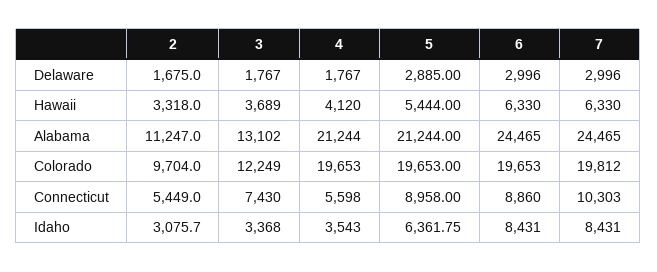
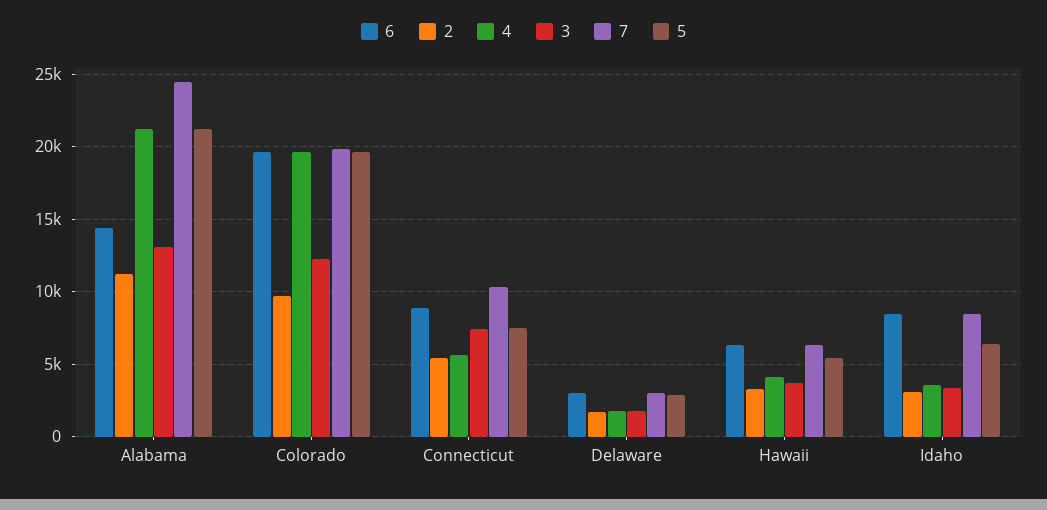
  {
    "2": {
      "Delaware": 1675,
      "Hawaii": 3318,
      "Alabama": 11247,
      "Colorado": 9704,
      "Connecticut": 5449,
      "Idaho": 3075.7
    },
    "3": {
      "Delaware": 1767,
      "Hawaii": 3689,
      "Alabama": 13102,
      "Colorado": 12249,
      "Connecticut": 7430,
      "Idaho": 3368
    },
    "4": {
      "Delaware": 1767,
      "Hawaii": 4120,
      "Alabama": 21244,
      "Colorado": 19653,
      "Connecticut": 5598,
      "Idaho": 3543
    },
    "5": {
      "Delaware": 2885,
      "Hawaii": 5444,
      "Alabama": 21244,
      "Colorado": 19653,
-     "Connecticut": 8958,
+     "Connecticut": 7500,
      "Idaho": 6361.75
    },
    "6": {
      "Delaware": 2996,
      "Hawaii": 6330,
-     "Alabama": 24465,
+     "Alabama": 14500,
      "Colorado": 19653,
      "Connecticut": 8860,
      "Idaho": 8431
    },
    "7": {
      "Delaware": 2996,
      "Hawaii": 6330,
      "Alabama": 24465,
      "Colorado": 19812,
      "Connecticut": 10303,
      "Idaho": 8431
    }
  }

